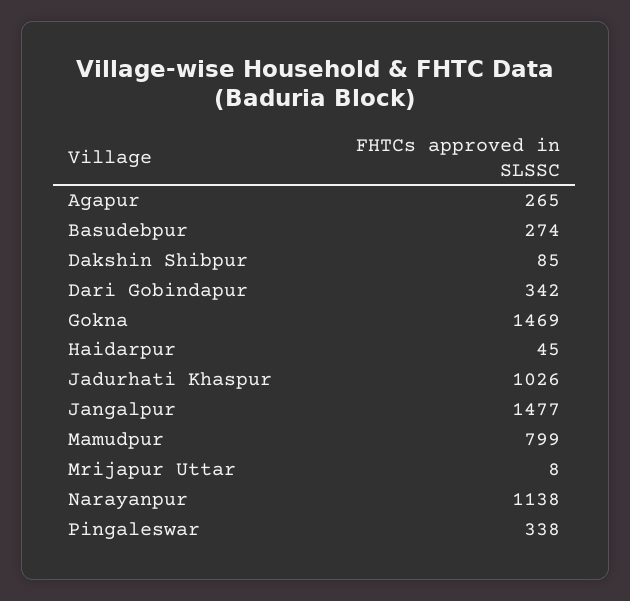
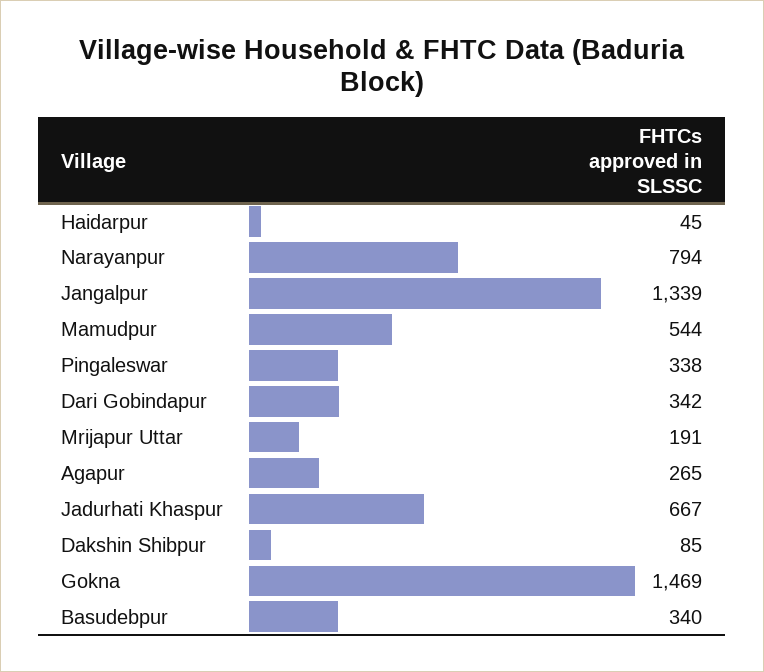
  {
    "Agapur": 265,
-   "Basudebpur": 274,
+   "Basudebpur": 340,
    "Dakshin Shibpur": 85,
    "Dari Gobindapur": 342,
    "Gokna": 1469,
    "Haidarpur": 45,
-   "Jadurhati Khaspur": 1026,
+   "Jadurhati Khaspur": 667,
-   "Jangalpur": 1477,
+   "Jangalpur": 1339,
-   "Mamudpur": 799,
+   "Mamudpur": 544,
-   "Mrijapur Uttar": 8,
+   "Mrijapur Uttar": 191,
-   "Narayanpur": 1138,
+   "Narayanpur": 794,
    "Pingaleswar": 338
  }

